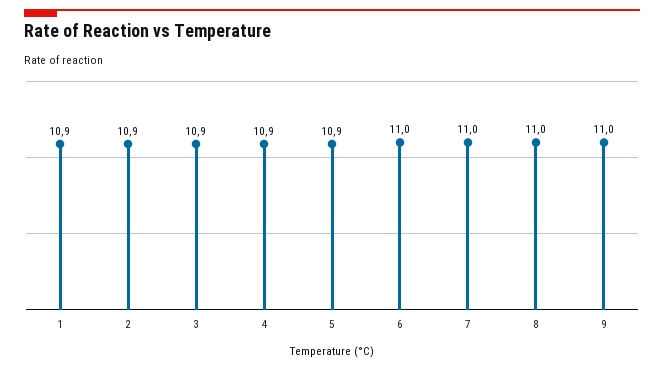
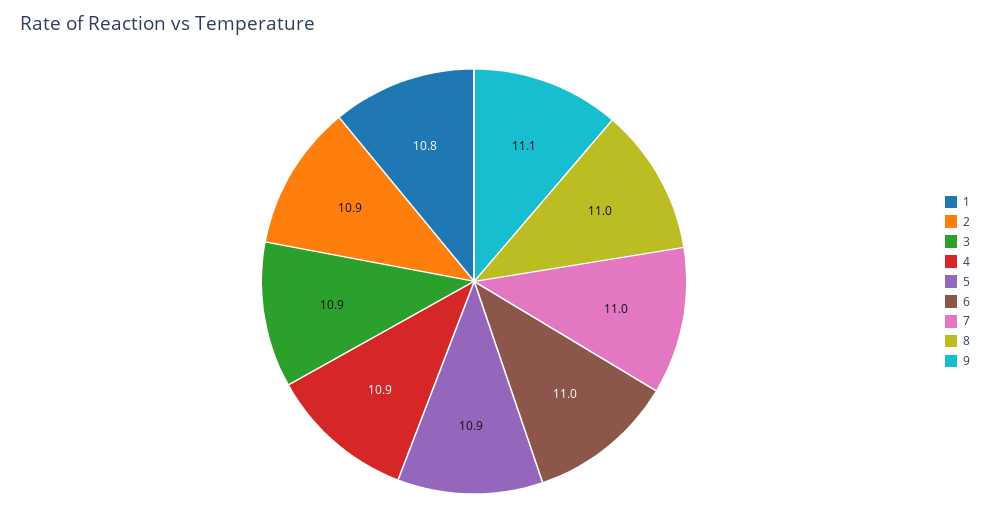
  {
-   "1": 10.9,
+   "1": 10.8,
    "2": 10.9,
    "3": 10.9,
    "4": 10.9,
    "5": 10.9,
    "6": 11,
    "7": 11,
    "8": 11,
-   "9": 11
+   "9": 11.1
  }

